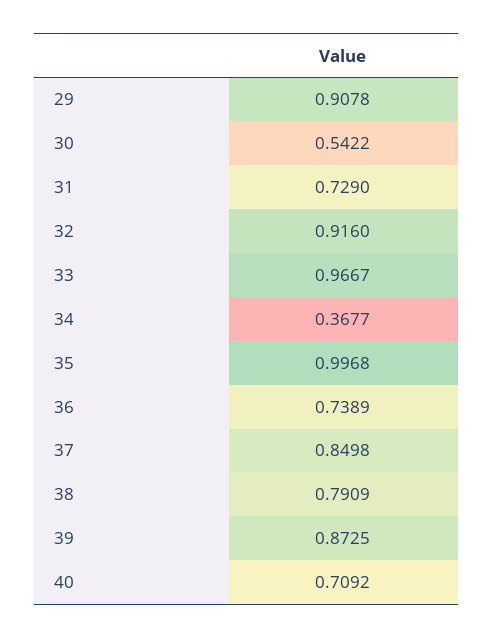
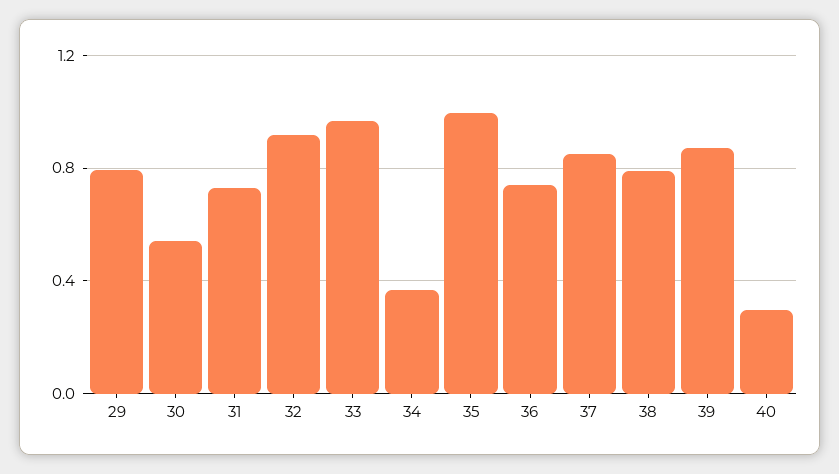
  {
-   "29": 0.9078,
+   "29": 0.8,
    "30": 0.5422,
    "31": 0.729,
    "32": 0.916,
    "33": 0.9667,
    "34": 0.3677,
    "35": 0.9968,
    "36": 0.7389,
    "37": 0.8498,
    "38": 0.7909,
    "39": 0.8725,
-   "40": 0.7092
+   "40": 0.3
  }

